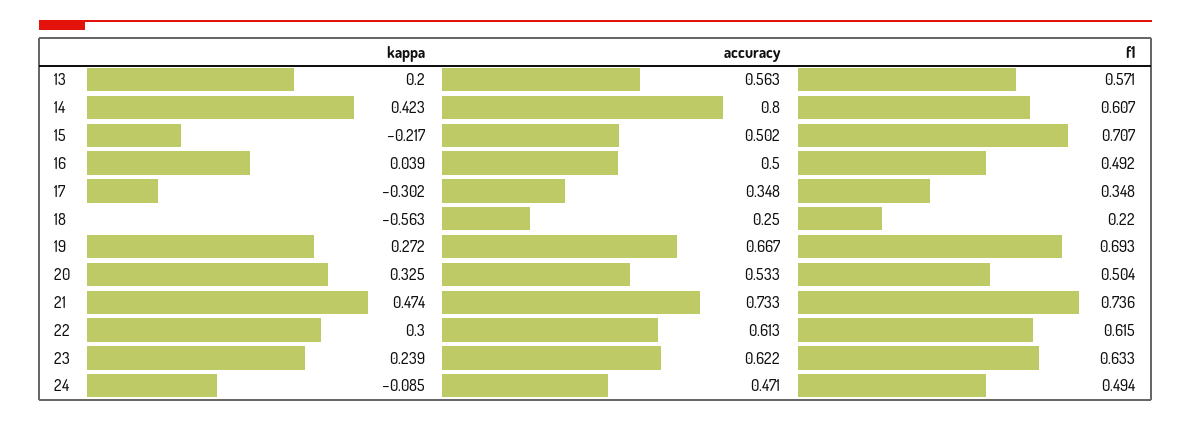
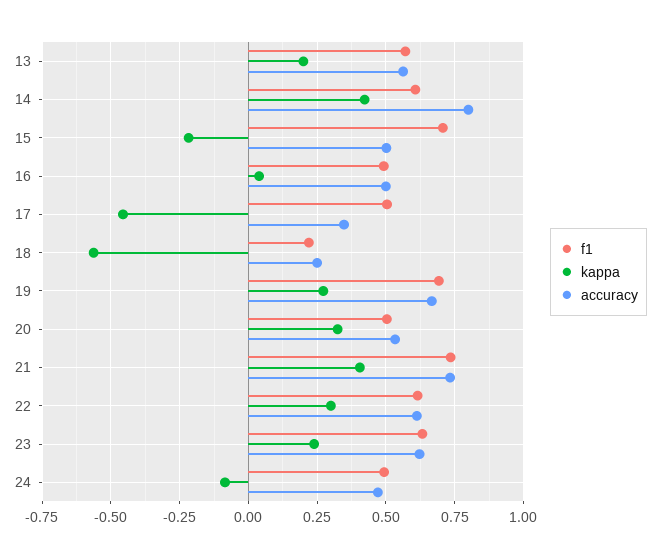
  {
    "kappa": {
      "13": 0.2,
      "14": 0.423,
      "15": -0.217,
      "16": 0.039,
-     "17": -0.302,
+     "17": -0.45,
      "18": -0.563,
      "19": 0.272,
      "20": 0.325,
-     "21": 0.474,
+     "21": 0.4,
      "22": 0.3,
      "23": 0.239,
      "24": -0.085
    },
    "accuracy": {
      "13": 0.563,
      "14": 0.8,
      "15": 0.502,
      "16": 0.5,
      "17": 0.348,
      "18": 0.25,
      "19": 0.667,
      "20": 0.533,
      "21": 0.733,
      "22": 0.613,
      "23": 0.622,
      "24": 0.471
    },
    "f1": {
      "13": 0.571,
      "14": 0.607,
      "15": 0.707,
      "16": 0.492,
-     "17": 0.348,
+     "17": 0.5,
      "18": 0.22,
      "19": 0.693,
      "20": 0.504,
      "21": 0.736,
      "22": 0.615,
      "23": 0.633,
      "24": 0.494
    }
  }

